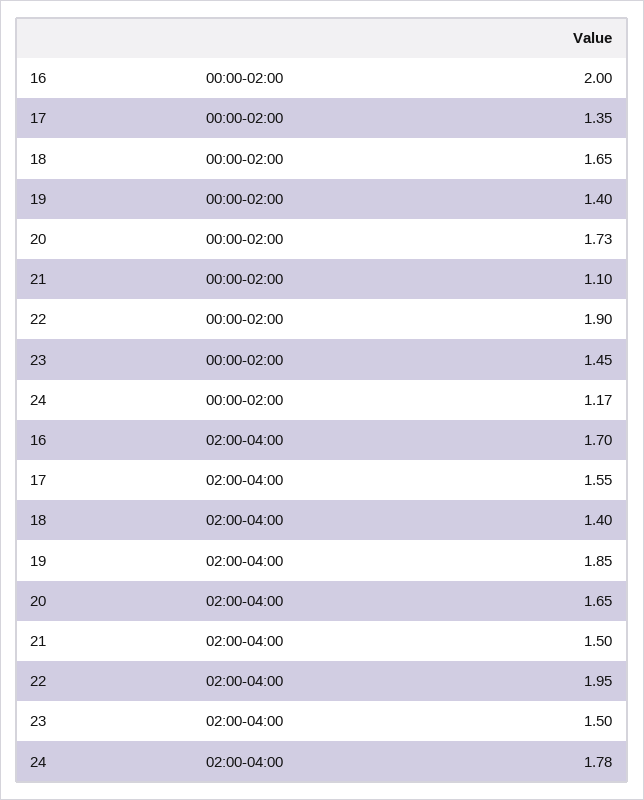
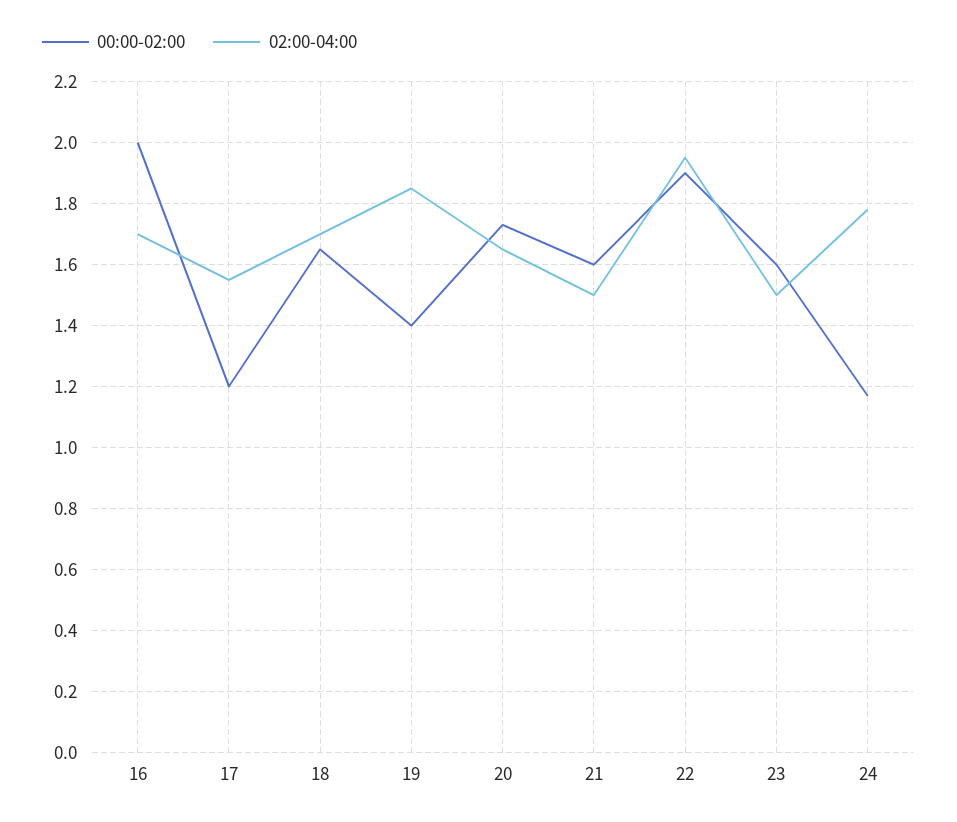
  {
    "00:00-02:00": {
      "16": 2,
-     "17": 1.35,
+     "17": 1.2,
      "18": 1.65,
      "19": 1.4,
      "20": 1.73,
-     "21": 1.1,
+     "21": 1.6,
      "22": 1.9,
-     "23": 1.45,
+     "23": 1.6,
      "24": 1.17
    },
    "02:00-04:00": {
      "16": 1.7,
      "17": 1.55,
-     "18": 1.4,
+     "18": 1.7,
      "19": 1.85,
      "20": 1.65,
      "21": 1.5,
      "22": 1.95,
      "23": 1.5,
      "24": 1.78
    }
  }

